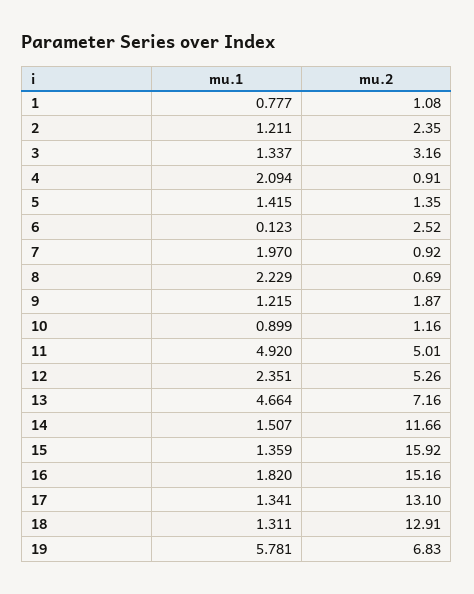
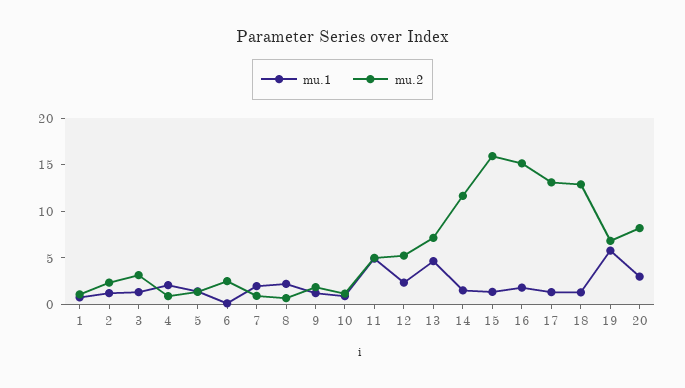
  {
    "mu.1": {
      "1": 0.777,
      "2": 1.211,
      "3": 1.337,
      "4": 2.094,
      "5": 1.415,
      "6": 0.123,
      "7": 1.97,
      "8": 2.229,
      "9": 1.215,
      "10": 0.899,
      "11": 4.92,
      "12": 2.351,
      "13": 4.664,
      "14": 1.507,
      "15": 1.359,
      "16": 1.82,
      "17": 1.341,
      "18": 1.311,
-     "19": 5.781
+     "19": 5.781,
+     "20": 3
    },
    "mu.2": {
      "1": 1.08,
      "2": 2.35,
      "3": 3.16,
      "4": 0.91,
      "5": 1.35,
      "6": 2.52,
      "7": 0.92,
      "8": 0.69,
      "9": 1.87,
      "10": 1.16,
      "11": 5.01,
      "12": 5.26,
      "13": 7.16,
      "14": 11.66,
      "15": 15.92,
      "16": 15.16,
      "17": 13.1,
      "18": 12.91,
-     "19": 6.83
+     "19": 6.83,
+     "20": 8
    }
  }

